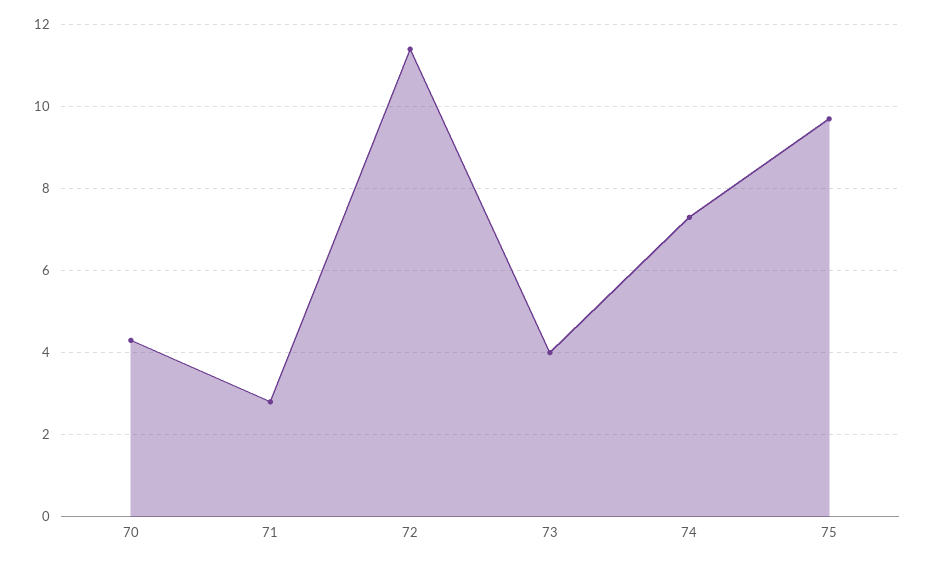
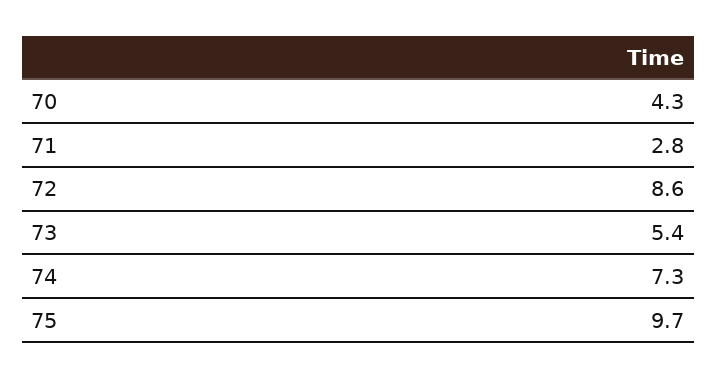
  {
    "70": 4.3,
    "71": 2.8,
-   "72": 11.5,
+   "72": 8.6,
-   "73": 4,
+   "73": 5.4,
    "74": 7.3,
    "75": 9.7
  }

